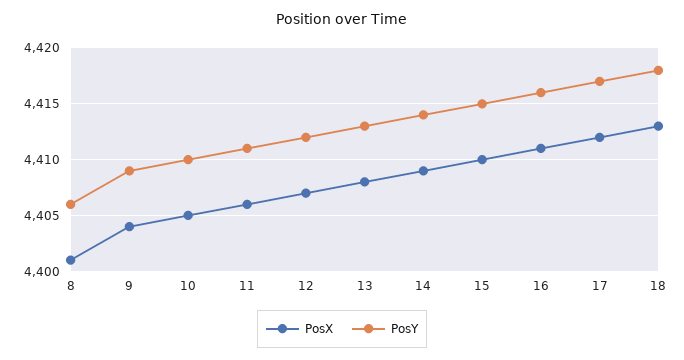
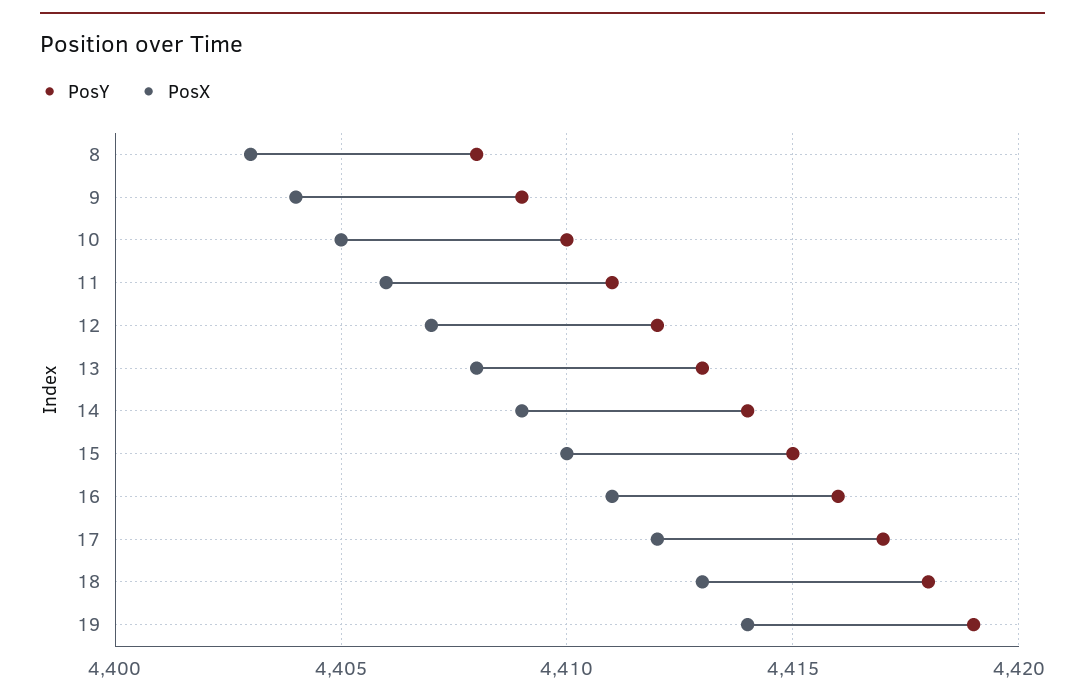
  {
    "PosX": {
-     "8": 4401,
+     "8": 4403,
      "9": 4404,
      "10": 4405,
      "11": 4406,
      "12": 4407,
      "13": 4408,
      "14": 4409,
      "15": 4410,
      "16": 4411,
      "17": 4412,
-     "18": 4413
+     "18": 4413,
+     "19": 4414
    },
    "PosY": {
-     "8": 4406,
+     "8": 4408,
      "9": 4409,
      "10": 4410,
      "11": 4411,
      "12": 4412,
      "13": 4413,
      "14": 4414,
      "15": 4415,
      "16": 4416,
      "17": 4417,
-     "18": 4418
+     "18": 4418,
+     "19": 4419
    }
  }

